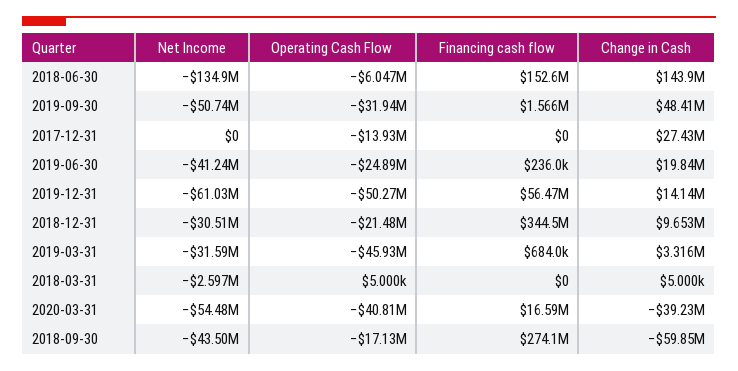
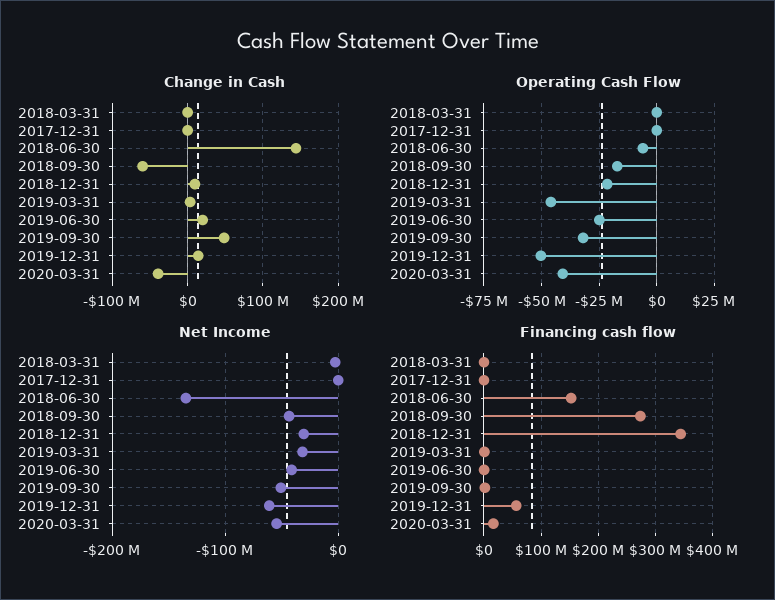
  {
    "Net Income": {
      "2018-06-30": -134900000,
      "2019-09-30": -50740000,
      "2017-12-31": 0,
      "2019-06-30": -41240000,
      "2019-12-31": -61030000,
      "2018-12-31": -30510000,
      "2019-03-31": -31590000,
      "2018-03-31": -2597000,
      "2020-03-31": -54480000,
      "2018-09-30": -43500000
    },
    "Operating Cash Flow": {
      "2018-06-30": -6047000,
      "2019-09-30": -31940000,
-     "2017-12-31": -13930000,
+     "2017-12-31": 0,
      "2019-06-30": -24890000,
      "2019-12-31": -50270000,
      "2018-12-31": -21480000,
      "2019-03-31": -45930000,
      "2018-03-31": 5000,
      "2020-03-31": -40810000,
      "2018-09-30": -17130000
    },
    "Financing cash flow": {
      "2018-06-30": 152600000,
      "2019-09-30": 1566000,
      "2017-12-31": 0,
      "2019-06-30": 236000,
      "2019-12-31": 56470000,
      "2018-12-31": 344500000,
      "2019-03-31": 684000,
      "2018-03-31": 0,
      "2020-03-31": 16590000,
      "2018-09-30": 274100000
    },
    "Change in Cash": {
      "2018-06-30": 143900000,
      "2019-09-30": 48410000,
-     "2017-12-31": 27430000,
+     "2017-12-31": 0,
      "2019-06-30": 19840000,
      "2019-12-31": 14140000,
      "2018-12-31": 9653000,
      "2019-03-31": 3316000,
      "2018-03-31": 5000,
      "2020-03-31": -39230000,
      "2018-09-30": -59850000
    }
  }

